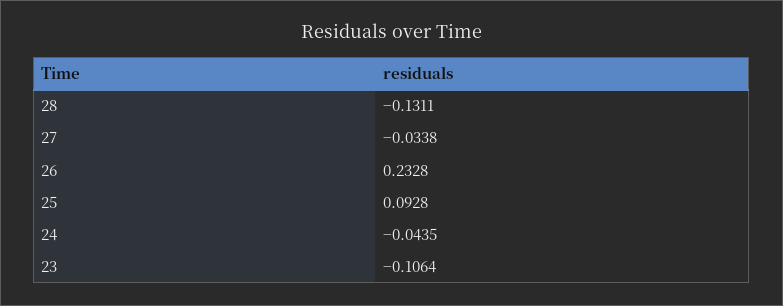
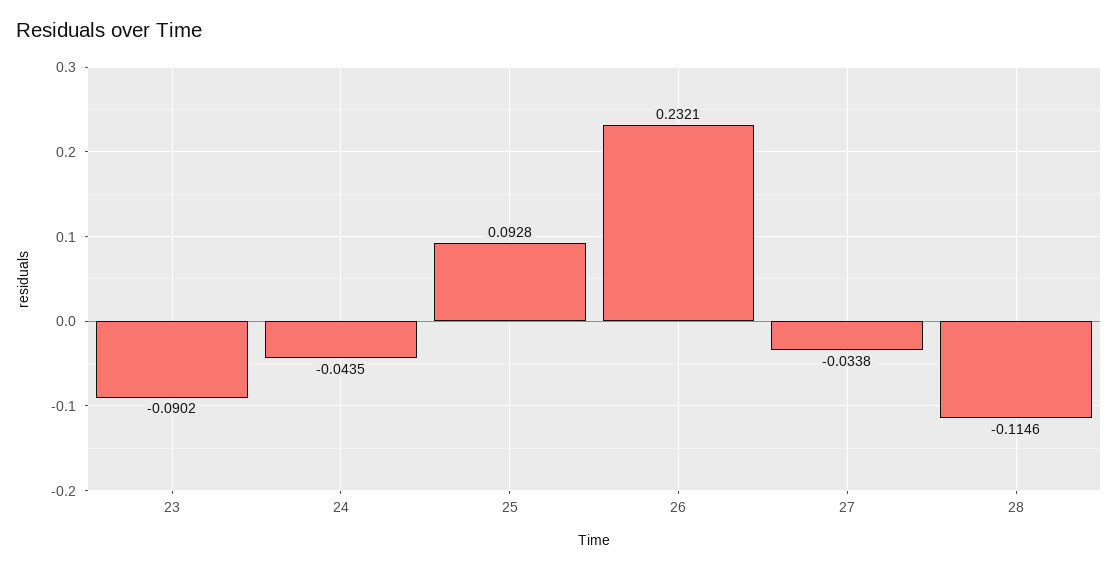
  {
-   "28": -0.1311,
+   "28": -0.1146,
    "27": -0.0338,
-   "26": 0.2328,
+   "26": 0.2321,
    "25": 0.0928,
    "24": -0.0435,
-   "23": -0.1064
+   "23": -0.0902
  }

